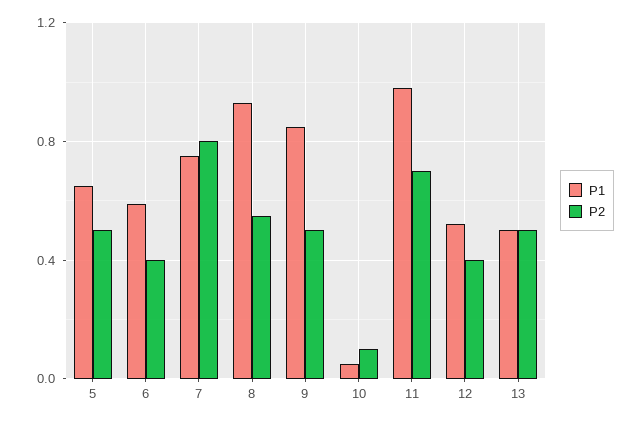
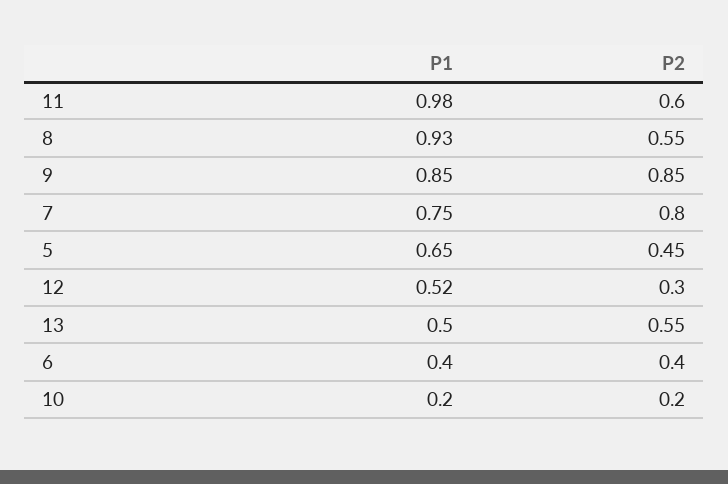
  {
    "P1": {
      "5": 0.65,
-     "6": 0.6,
+     "6": 0.4,
      "7": 0.75,
      "8": 0.93,
      "9": 0.85,
-     "10": 0.05,
+     "10": 0.2,
      "11": 0.98,
      "12": 0.52,
      "13": 0.5
    },
    "P2": {
-     "5": 0.5,
+     "5": 0.45,
      "6": 0.4,
      "7": 0.8,
      "8": 0.55,
-     "9": 0.5,
+     "9": 0.85,
-     "10": 0.1,
+     "10": 0.2,
-     "11": 0.7,
+     "11": 0.6,
-     "12": 0.4,
+     "12": 0.3,
-     "13": 0.5
+     "13": 0.55
    }
  }

